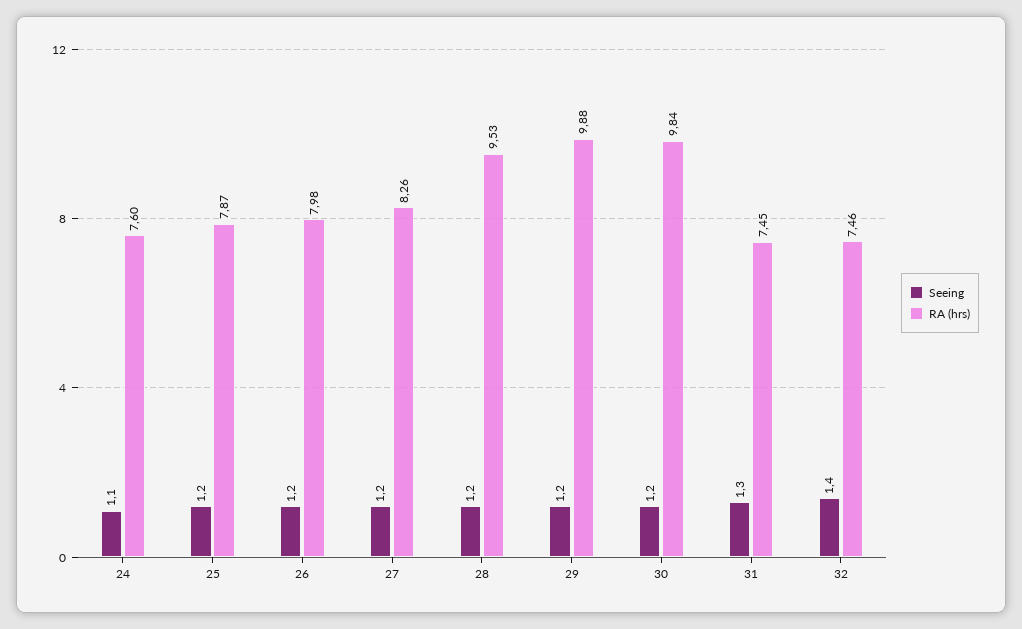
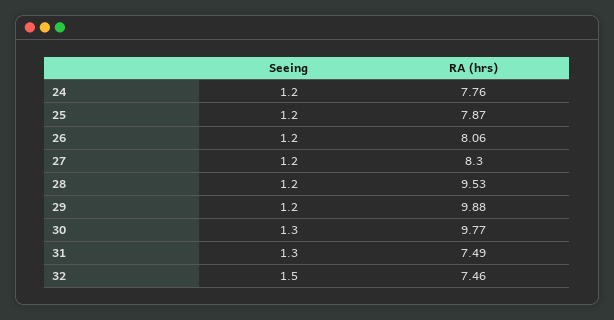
  {
    "Seeing": {
-     "24": 1.1,
+     "24": 1.2,
      "25": 1.2,
      "26": 1.2,
      "27": 1.2,
      "28": 1.2,
      "29": 1.2,
-     "30": 1.2,
+     "30": 1.3,
      "31": 1.3,
-     "32": 1.4
+     "32": 1.5
    },
    "RA (hrs)": {
-     "24": 7.6,
+     "24": 7.76,
      "25": 7.87,
-     "26": 7.98,
+     "26": 8.06,
-     "27": 8.26,
+     "27": 8.3,
      "28": 9.53,
      "29": 9.88,
-     "30": 9.84,
+     "30": 9.77,
-     "31": 7.45,
+     "31": 7.49,
      "32": 7.46
    }
  }

